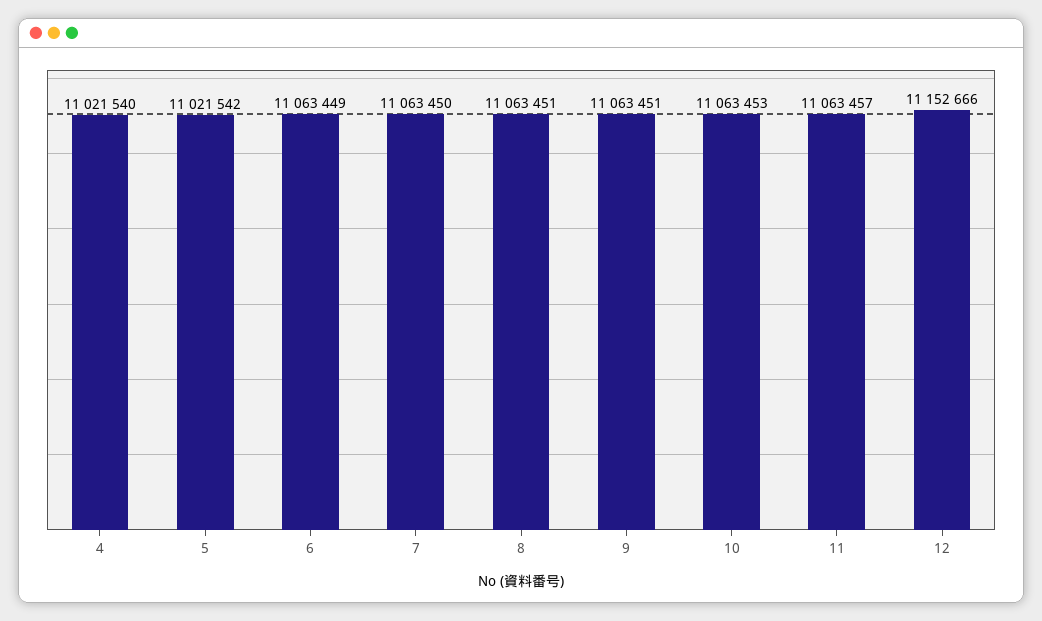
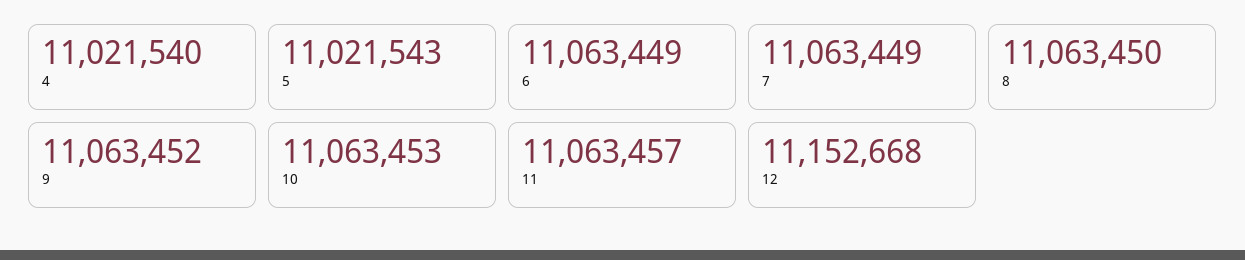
  {
    "4": 11021540,
-   "5": 11021542,
+   "5": 11021543,
    "6": 11063449,
-   "7": 11063450,
+   "7": 11063449,
-   "8": 11063451,
+   "8": 11063450,
-   "9": 11063451,
+   "9": 11063452,
    "10": 11063453,
    "11": 11063457,
-   "12": 11152666
+   "12": 11152668
  }

